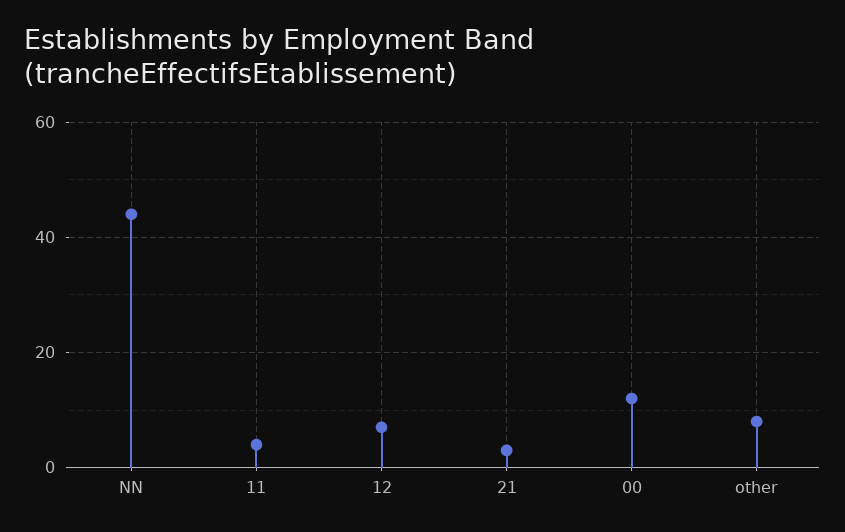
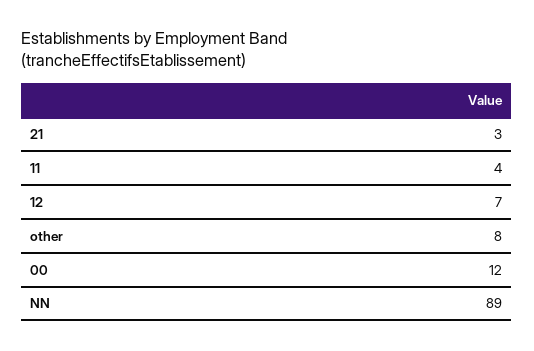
  {
-   "NN": 45,
+   "NN": 89,
    "11": 4,
    "12": 7,
    "21": 3,
    "00": 12,
    "other": 8
  }

